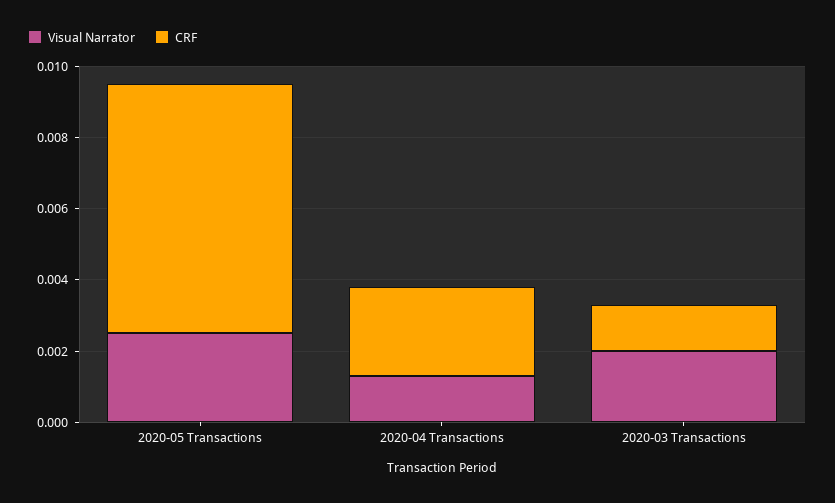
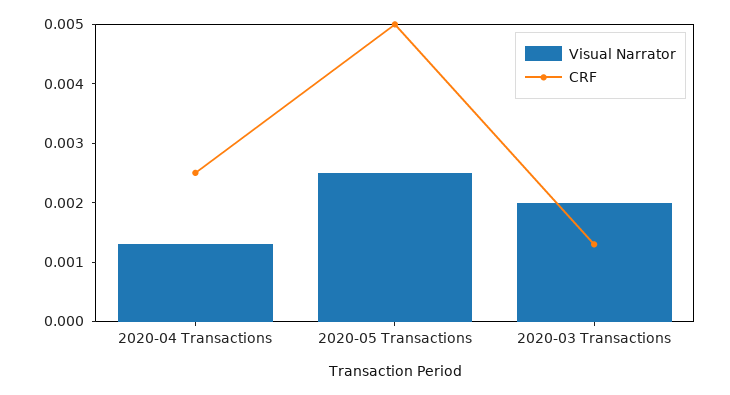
  {
    "Visual Narrator": {
      "2020-05 Transactions": 0.0025,
      "2020-04 Transactions": 0.0015,
      "2020-03 Transactions": 0.002
    },
    "CRF": {
-     "2020-05 Transactions": 0.007,
+     "2020-05 Transactions": 0.005,
      "2020-04 Transactions": 0.0025,
      "2020-03 Transactions": 0.0015
    }
  }

